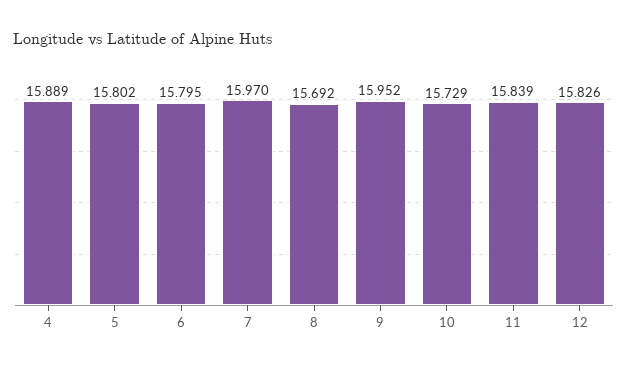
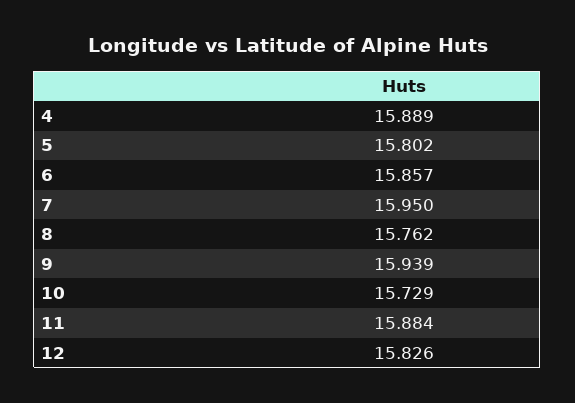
  {
    "4": 15.889,
    "5": 15.802,
-   "6": 15.795,
+   "6": 15.857,
-   "7": 15.97,
+   "7": 15.95,
-   "8": 15.692,
+   "8": 15.762,
-   "9": 15.952,
+   "9": 15.939,
    "10": 15.729,
-   "11": 15.839,
+   "11": 15.884,
    "12": 15.826
  }

